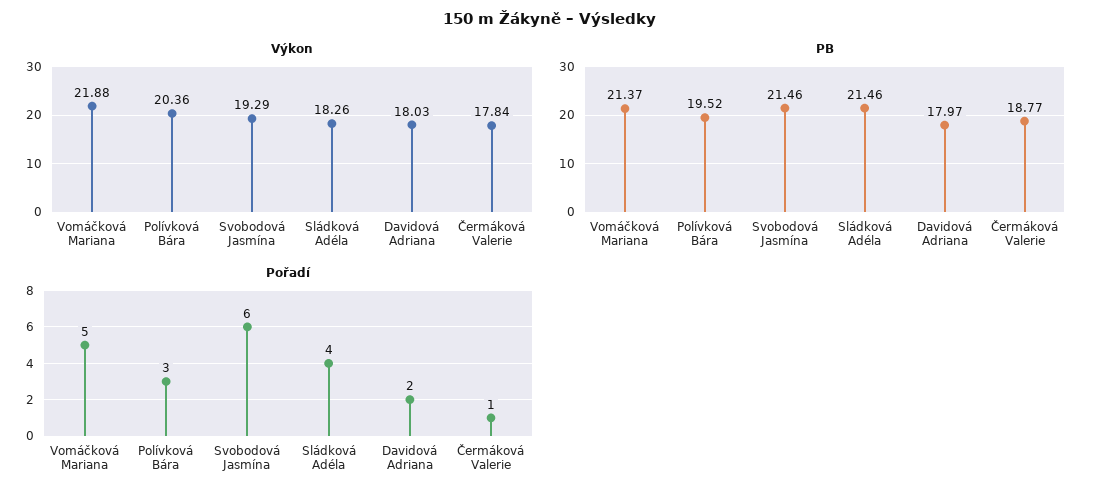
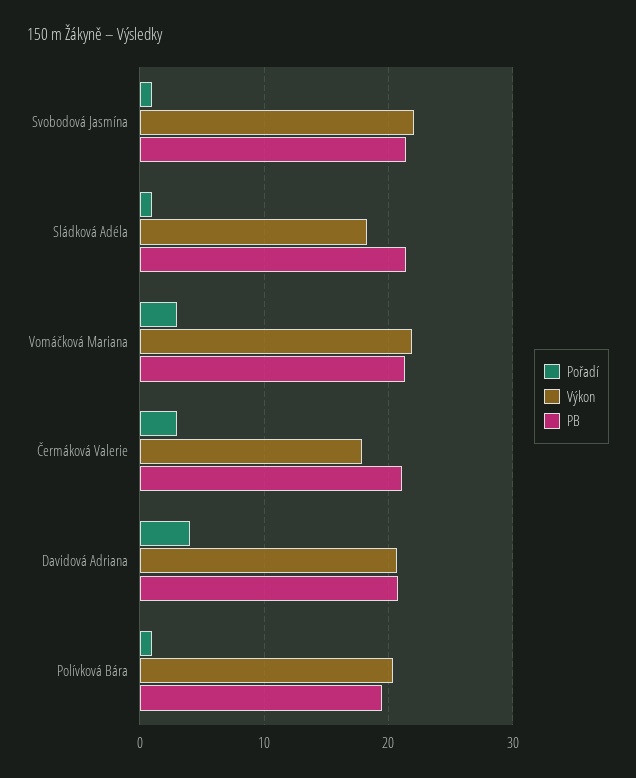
  {
    "Výkon": {
      "Vomáčková Mariana": 21.88,
      "Polívková Bára": 20.36,
-     "Svobodová Jasmína": 19.29,
+     "Svobodová Jasmína": 22,
      "Sládková Adéla": 18.26,
-     "Davidová Adriana": 18.03,
+     "Davidová Adriana": 21,
      "Čermáková Valerie": 17.84
    },
    "PB": {
      "Vomáčková Mariana": 21.37,
      "Polívková Bára": 19.52,
      "Svobodová Jasmína": 21.46,
      "Sládková Adéla": 21.46,
-     "Davidová Adriana": 17.97,
+     "Davidová Adriana": 21,
-     "Čermáková Valerie": 18.77
+     "Čermáková Valerie": 21
    },
    "Pořadí": {
-     "Vomáčková Mariana": 5,
+     "Vomáčková Mariana": 3,
-     "Polívková Bára": 3,
+     "Polívková Bára": 1,
-     "Svobodová Jasmína": 6,
+     "Svobodová Jasmína": 1,
-     "Sládková Adéla": 4,
+     "Sládková Adéla": 1,
-     "Davidová Adriana": 2,
+     "Davidová Adriana": 4,
-     "Čermáková Valerie": 1
+     "Čermáková Valerie": 3
    }
  }

